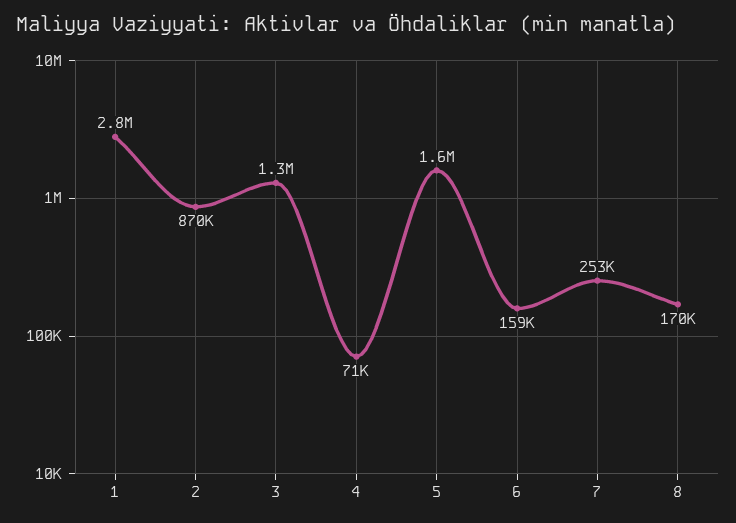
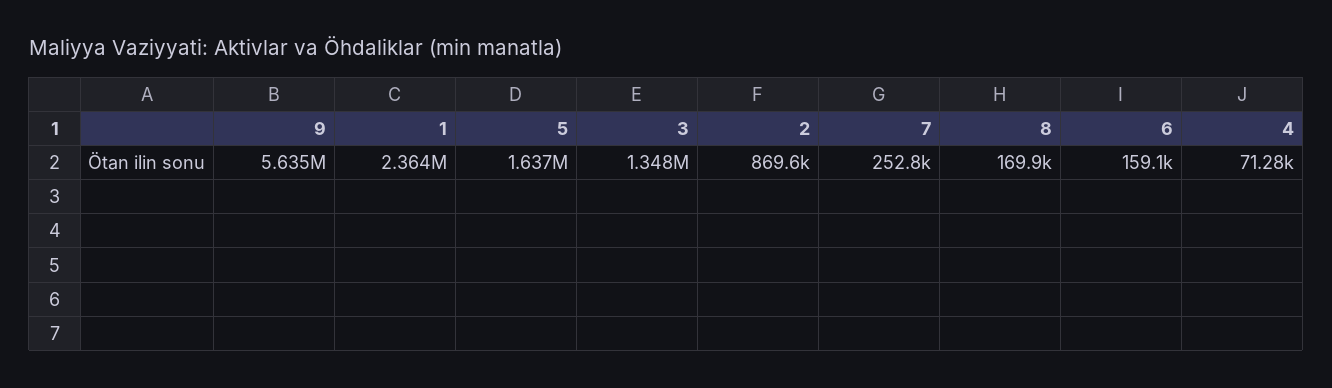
  {
-   "1": 2800000,
+   "1": 2364000,
    "2": 869600,
    "3": 1348000,
    "4": 71280,
    "5": 1637000,
    "6": 159100,
    "7": 252800,
-   "8": 169900
+   "8": 169900,
+   "9": 5635000
  }

